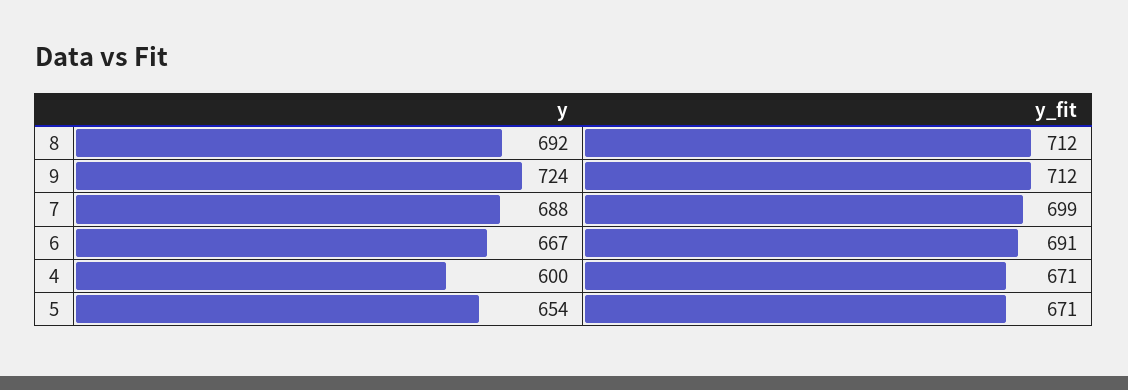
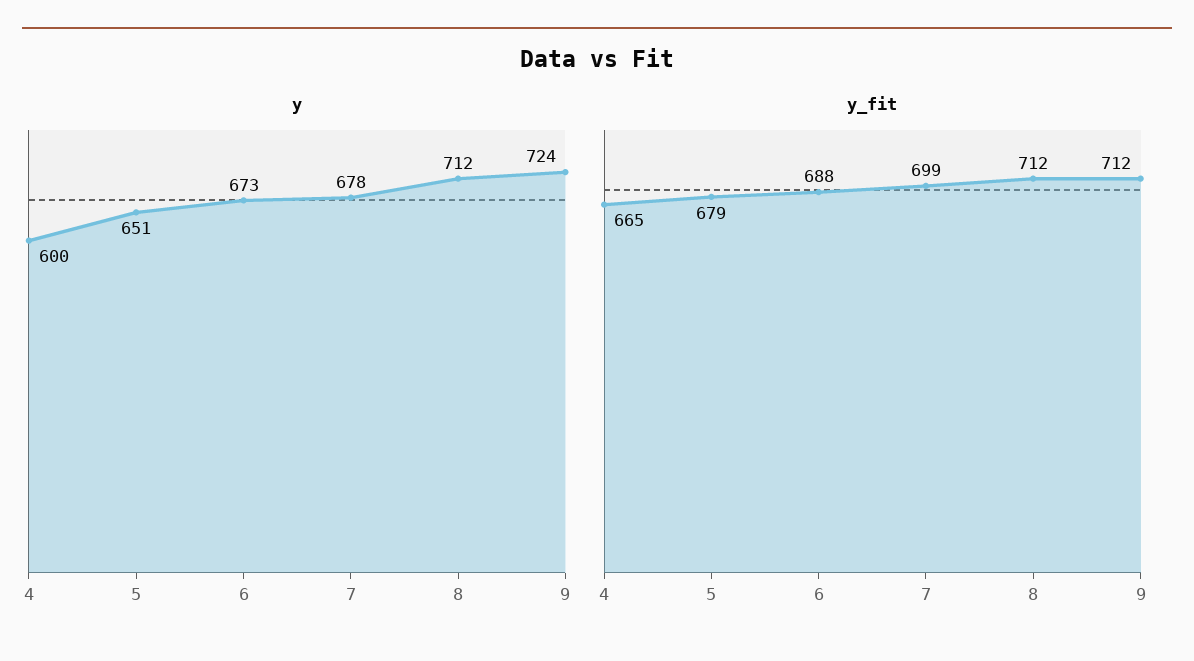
  {
    "y": {
-     "8": 692,
+     "8": 712,
      "9": 724,
-     "7": 688,
+     "7": 678,
-     "6": 667,
+     "6": 673,
      "4": 600,
-     "5": 654
+     "5": 651
    },
    "y_fit": {
      "8": 712,
      "9": 712,
      "7": 699,
-     "6": 691,
+     "6": 688,
-     "4": 671,
+     "4": 665,
-     "5": 671
+     "5": 679
    }
  }

